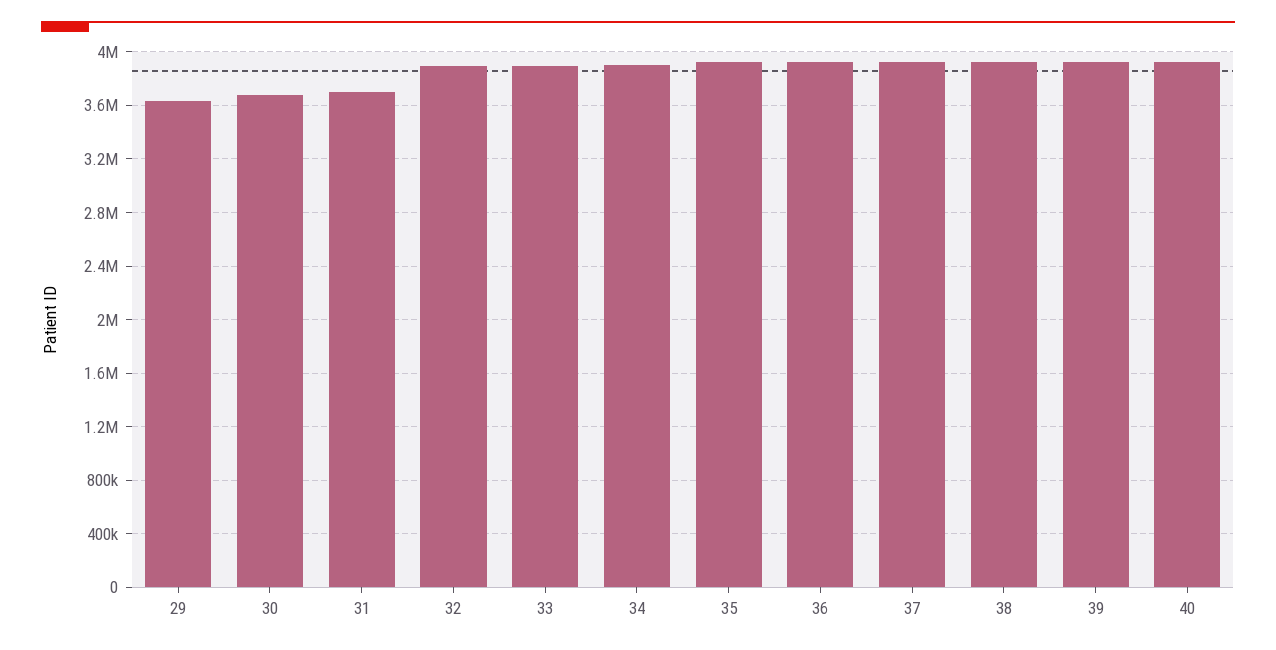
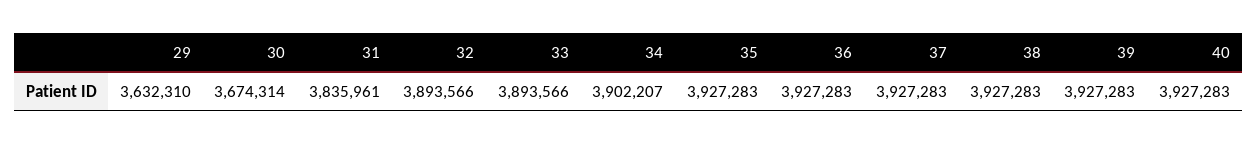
  {
    "29": 3632310,
    "30": 3674314,
-   "31": 3700000,
+   "31": 3835961,
    "32": 3893566,
    "33": 3893566,
    "34": 3902207,
    "35": 3927283,
    "36": 3927283,
    "37": 3927283,
    "38": 3927283,
    "39": 3927283,
    "40": 3927283
  }

